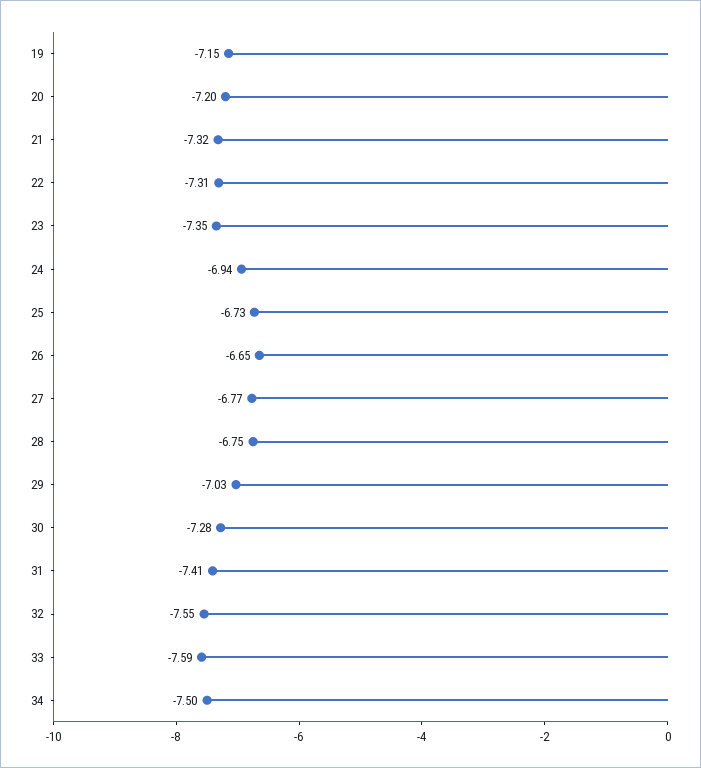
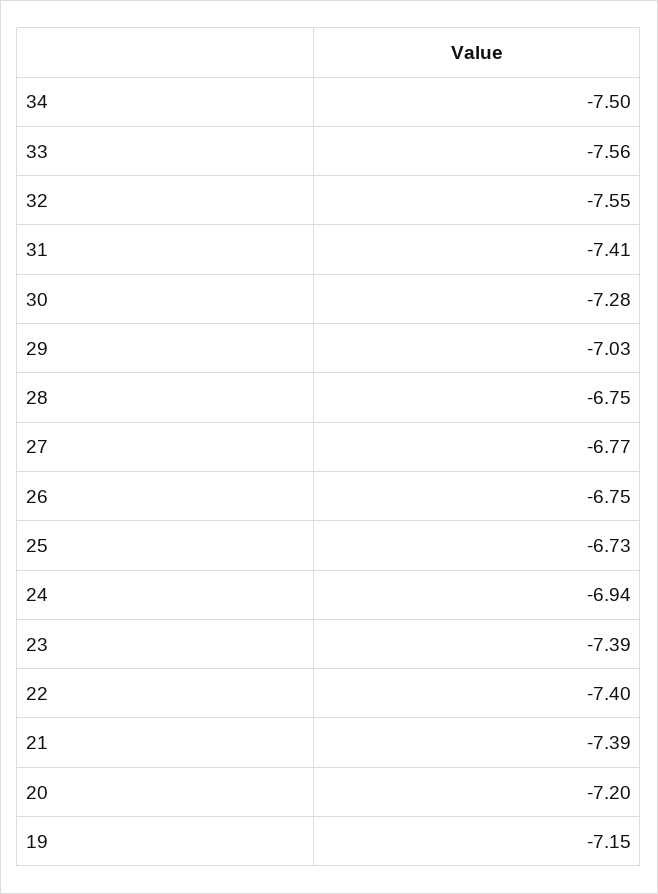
  {
    "19": -7.15,
    "20": -7.2,
-   "21": -7.32,
+   "21": -7.39,
-   "22": -7.31,
+   "22": -7.4,
-   "23": -7.35,
+   "23": -7.39,
    "24": -6.94,
    "25": -6.73,
-   "26": -6.65,
+   "26": -6.75,
    "27": -6.77,
    "28": -6.75,
    "29": -7.03,
    "30": -7.28,
    "31": -7.41,
    "32": -7.55,
-   "33": -7.59,
+   "33": -7.56,
    "34": -7.5
  }

